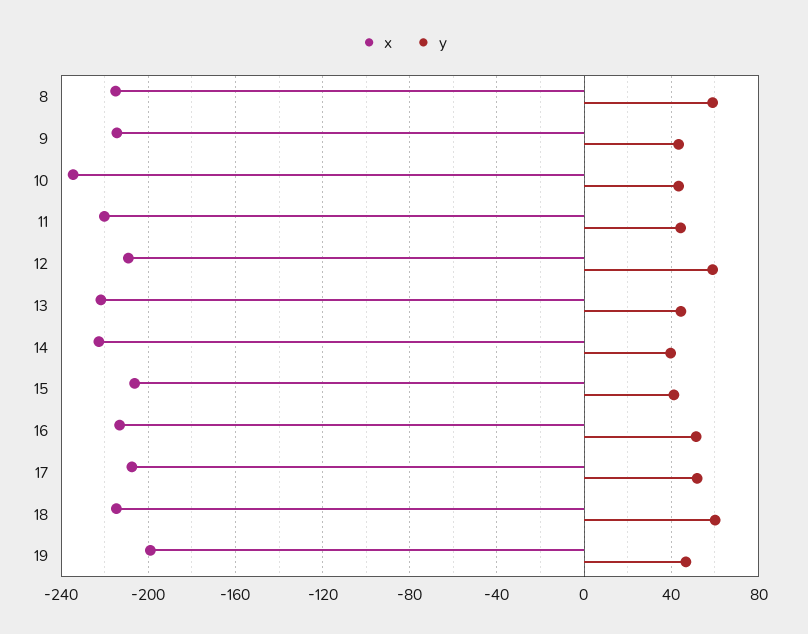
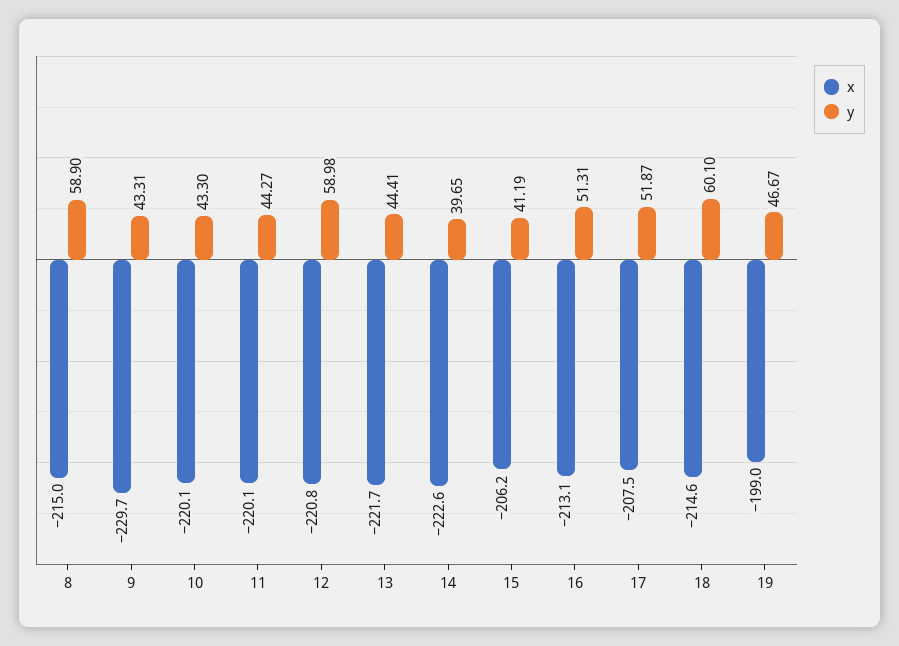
  {
    "x": {
      "8": -215,
-     "9": -215,
+     "9": -229.7,
-     "10": -235,
+     "10": -220.1,
      "11": -220.1,
-     "12": -210,
+     "12": -220.8,
      "13": -221.7,
      "14": -222.6,
      "15": -206.2,
      "16": -213.1,
      "17": -207.5,
      "18": -214.6,
      "19": -199
    },
    "y": {
      "8": 58.9,
      "9": 43.31,
      "10": 43.3,
      "11": 44.27,
      "12": 58.98,
      "13": 44.41,
      "14": 39.65,
      "15": 41.19,
      "16": 51.31,
      "17": 51.87,
      "18": 60.1,
      "19": 46.67
    }
  }

